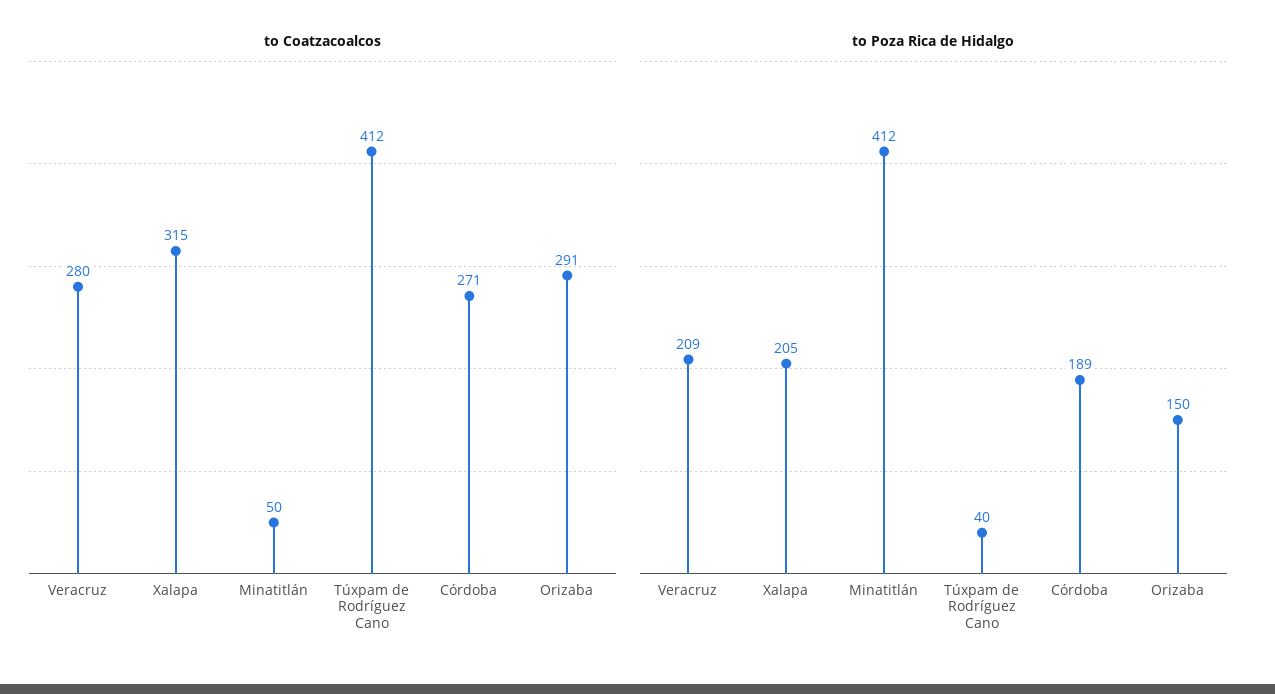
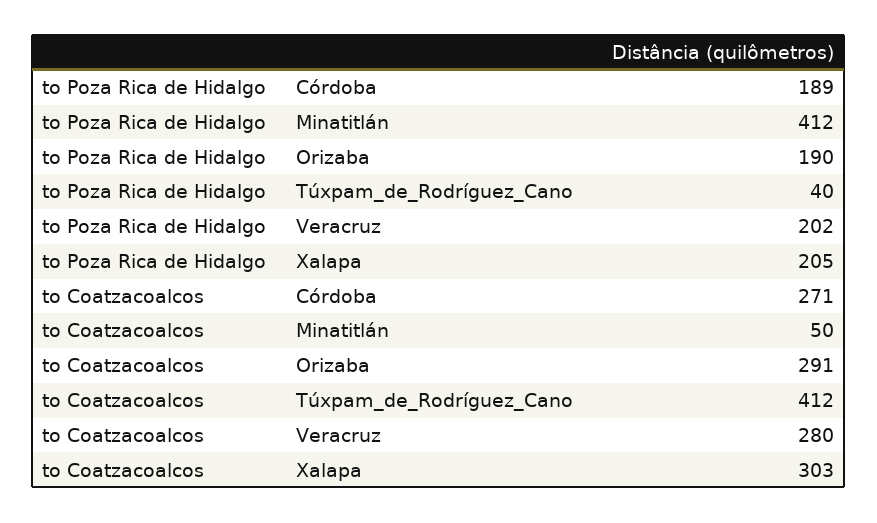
  {
    "to Coatzacoalcos": {
      "Veracruz": 280,
-     "Xalapa": 315,
+     "Xalapa": 303,
      "Minatitlán": 50,
      "Túxpam de Rodríguez Cano": 412,
      "Córdoba": 271,
      "Orizaba": 291
    },
    "to Poza Rica de Hidalgo": {
-     "Veracruz": 209,
+     "Veracruz": 202,
      "Xalapa": 205,
      "Minatitlán": 412,
      "Túxpam de Rodríguez Cano": 40,
      "Córdoba": 189,
-     "Orizaba": 150
+     "Orizaba": 190
    }
  }

